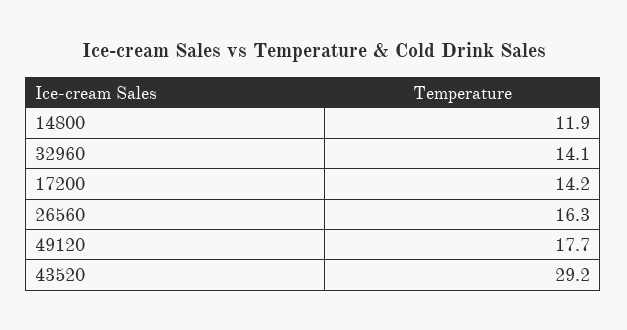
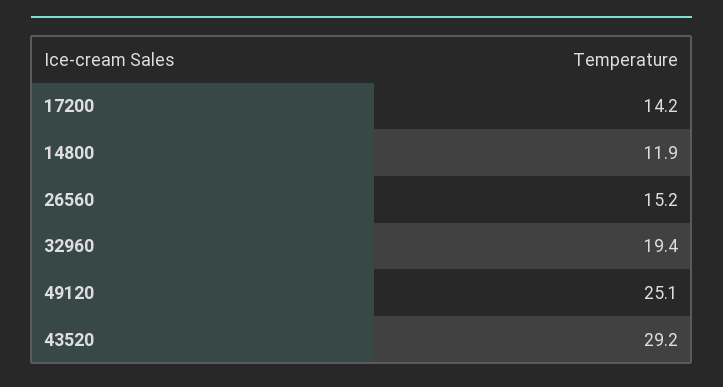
  {
    "14800": 11.9,
-   "32960": 14.1,
+   "32960": 19.4,
    "17200": 14.2,
-   "26560": 16.3,
+   "26560": 15.2,
-   "49120": 17.7,
+   "49120": 25.1,
    "43520": 29.2
  }

